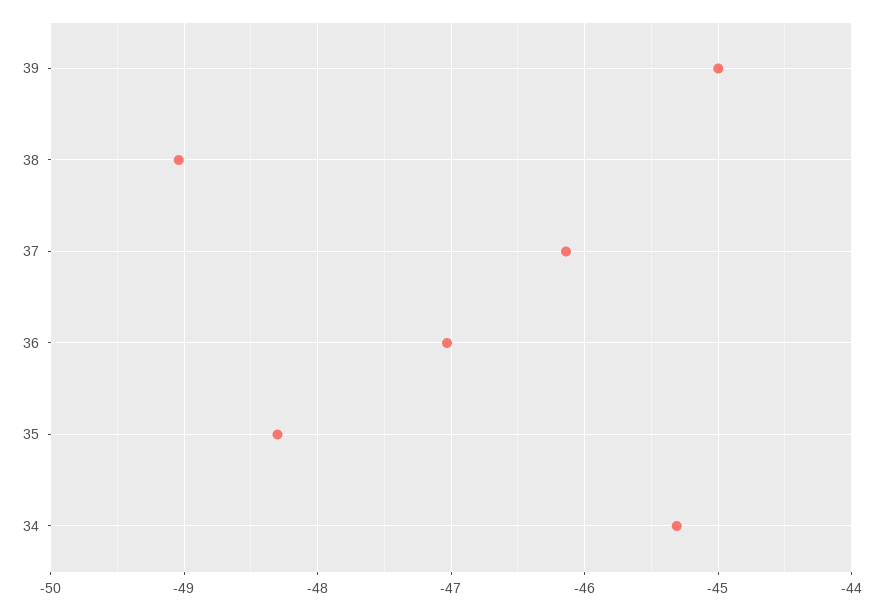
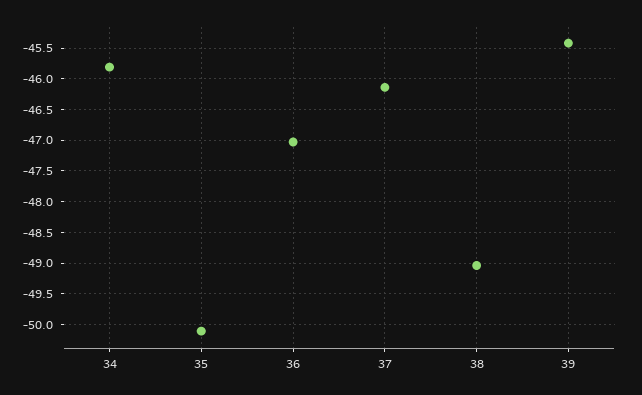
  {
-   "39": -45,
+   "39": -45.4,
    "38": -49,
    "37": -46.1,
    "36": -47,
-   "35": -48.3,
+   "35": -50.1,
-   "34": -45.3
+   "34": -45.8
  }

